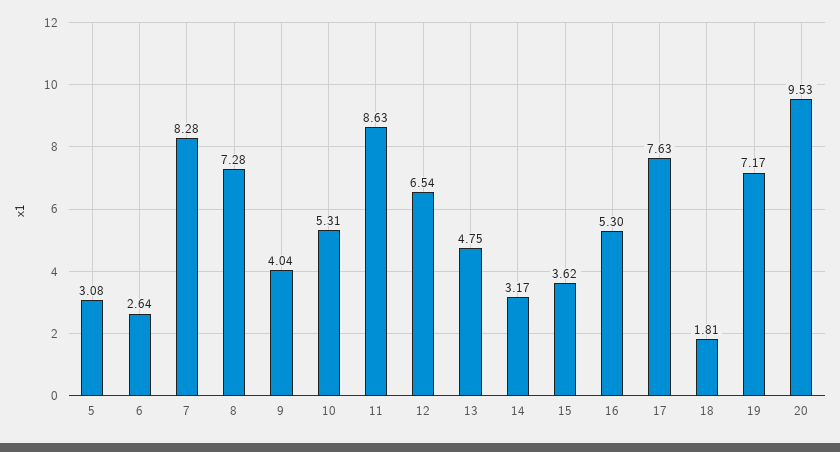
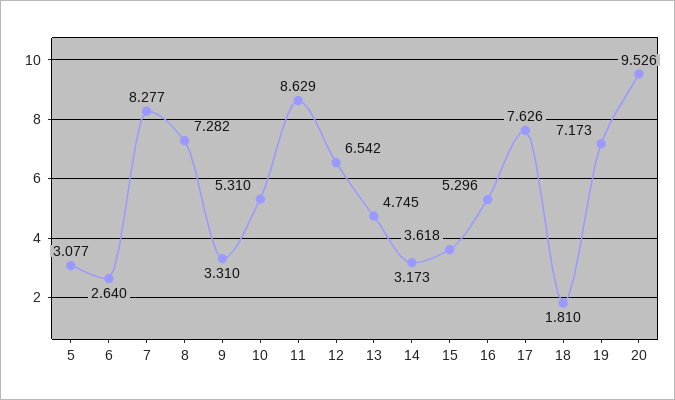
  {
    "5": 3.077,
    "6": 2.64,
    "7": 8.277,
    "8": 7.282,
-   "9": 4.04,
+   "9": 3.31,
    "10": 5.31,
    "11": 8.629,
    "12": 6.542,
    "13": 4.745,
    "14": 3.173,
    "15": 3.618,
    "16": 5.296,
    "17": 7.626,
    "18": 1.81,
    "19": 7.173,
    "20": 9.526
  }

